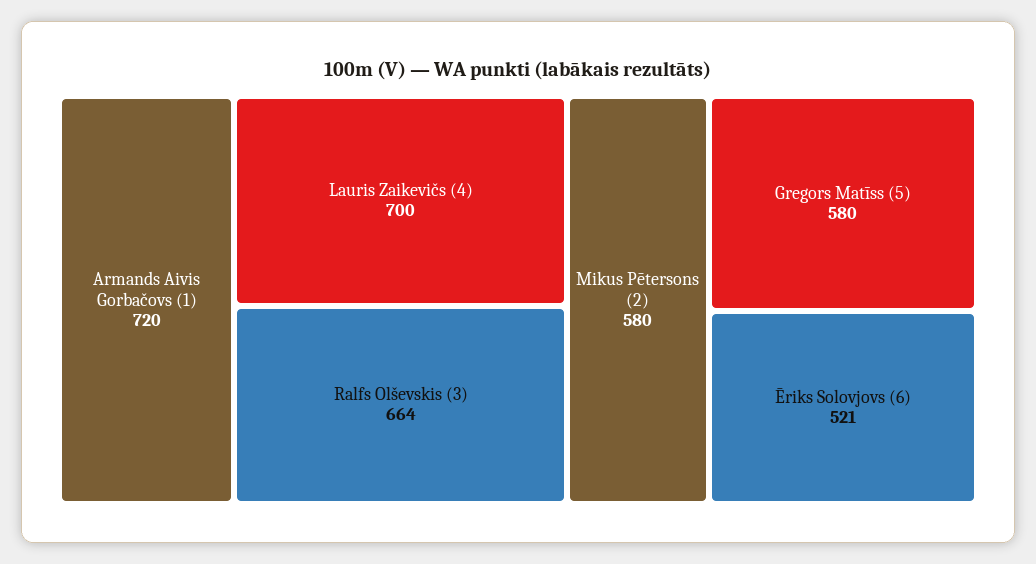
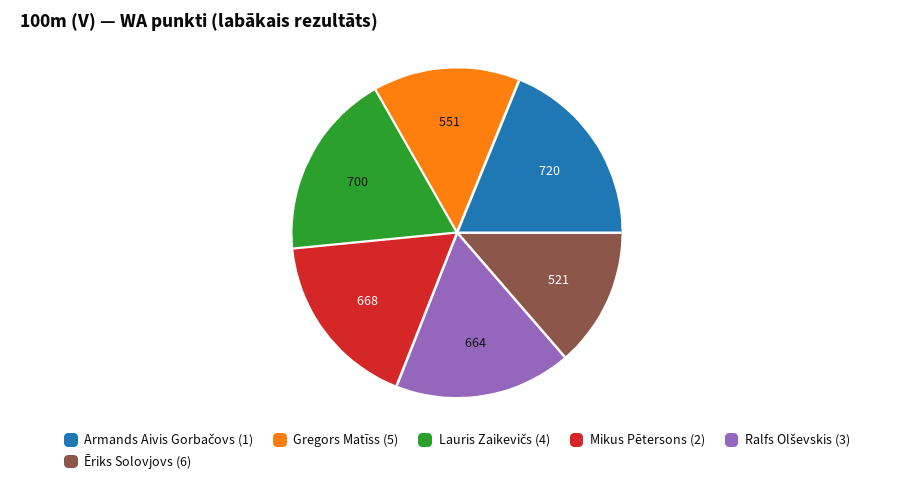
  {
    "Armands Aivis Gorbačovs (1)": 720,
    "Lauris Zaikevičs (4)": 700,
    "Ralfs Olševskis (3)": 664,
-   "Mikus Pētersons (2)": 580,
+   "Mikus Pētersons (2)": 668,
-   "Gregors Matīss (5)": 580,
+   "Gregors Matīss (5)": 551,
    "Ēriks Solovjovs (6)": 521
  }

